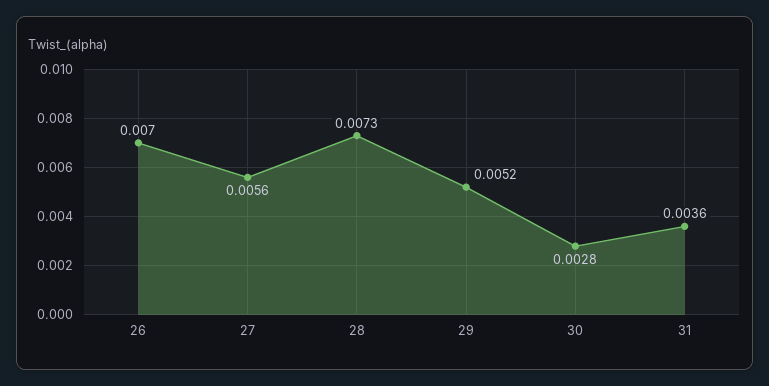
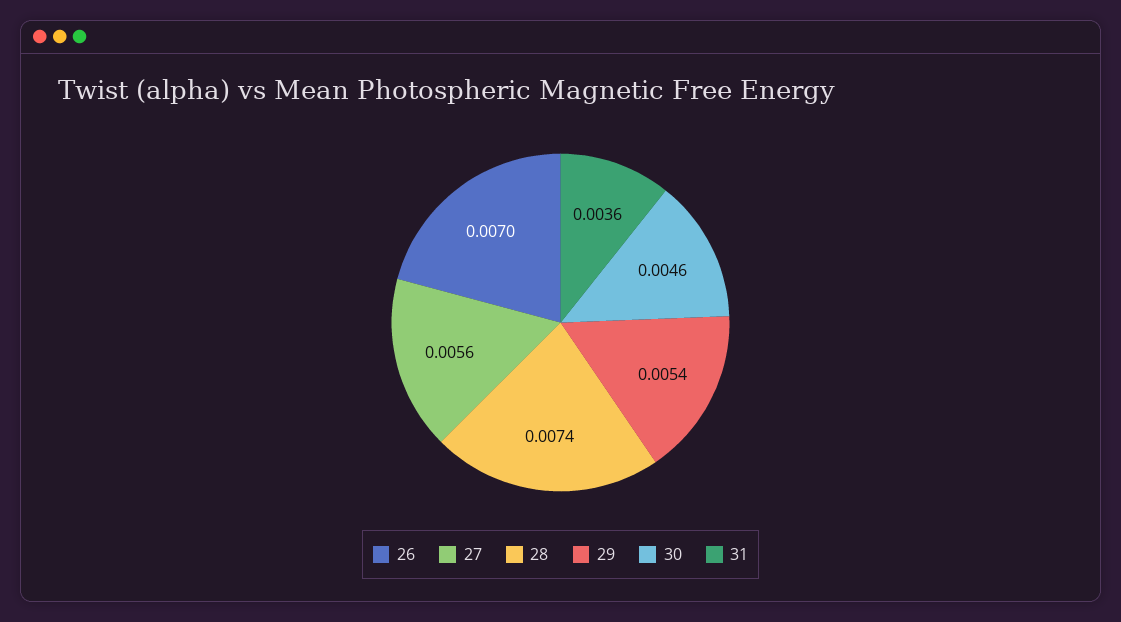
  {
    "26": 0.007,
    "27": 0.0056,
-   "28": 0.0073,
+   "28": 0.0074,
-   "29": 0.0052,
+   "29": 0.0054,
-   "30": 0.0028,
+   "30": 0.0046,
    "31": 0.0036
  }

